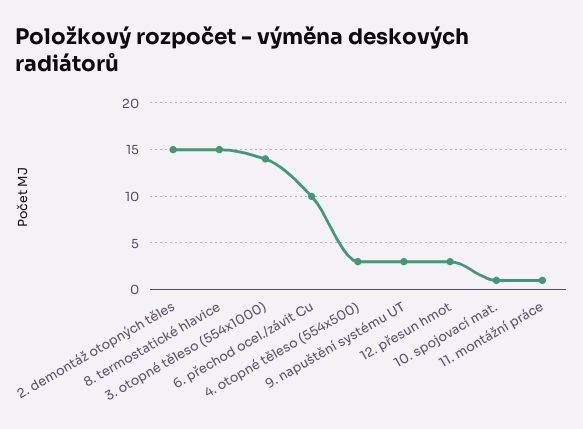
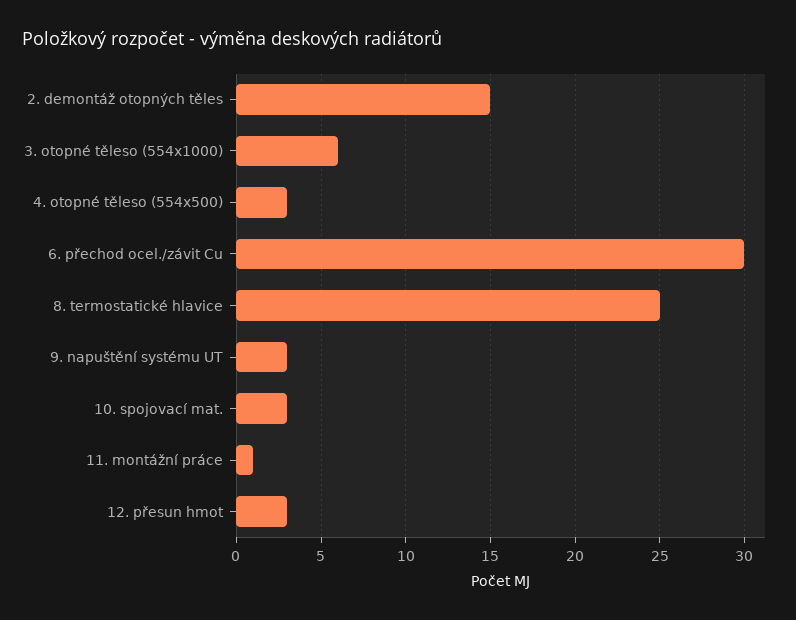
  {
    "2. demontáž otopných těles": 15,
-   "8. termostatické hlavice": 15,
+   "8. termostatické hlavice": 25,
-   "3. otopné těleso (554x1000)": 14,
+   "3. otopné těleso (554x1000)": 6,
-   "6. přechod ocel./závit Cu": 10,
+   "6. přechod ocel./závit Cu": 30,
    "4. otopné těleso (554x500)": 3,
    "9. napuštění systému UT": 3,
    "12. přesun hmot": 3,
-   "10. spojovací mat.": 1,
+   "10. spojovací mat.": 3,
    "11. montážní práce": 1
  }

